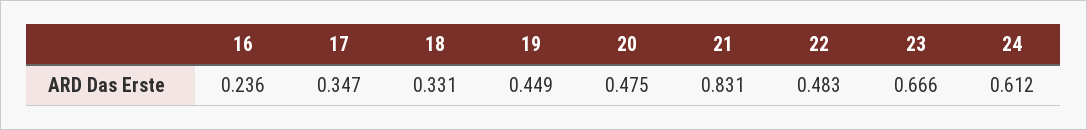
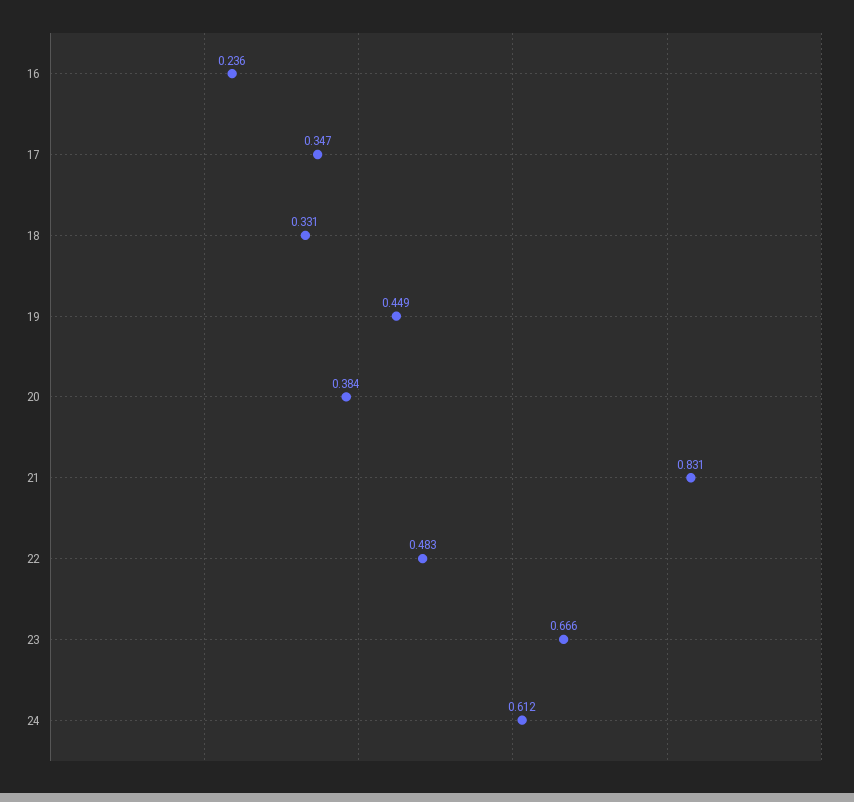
  {
    "16": 0.236,
    "17": 0.347,
    "18": 0.331,
    "19": 0.449,
-   "20": 0.475,
+   "20": 0.384,
    "21": 0.831,
    "22": 0.483,
    "23": 0.666,
    "24": 0.612
  }

